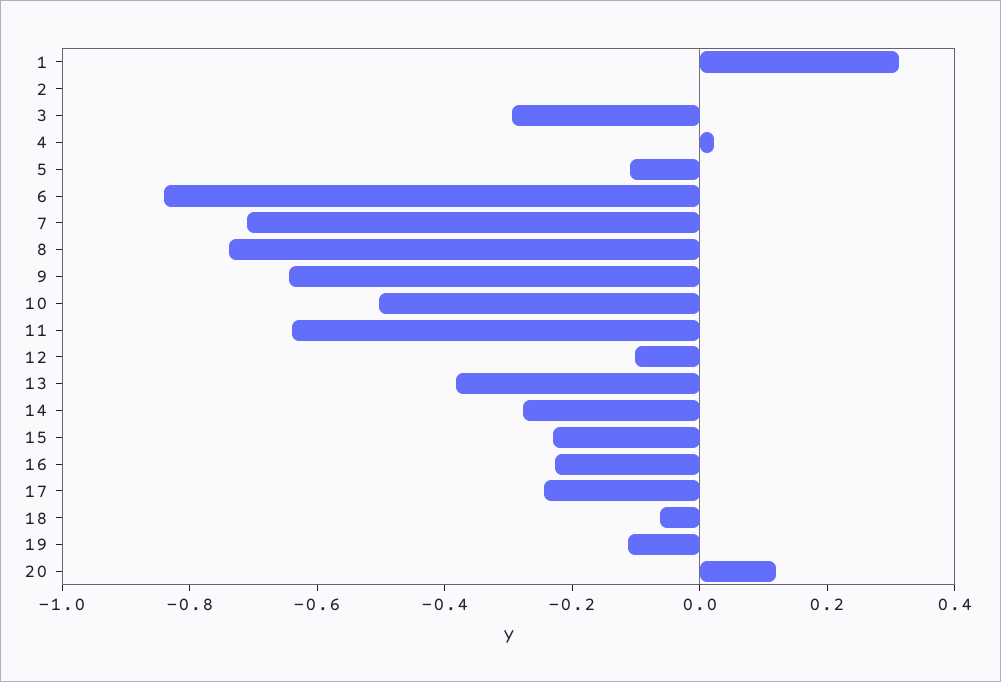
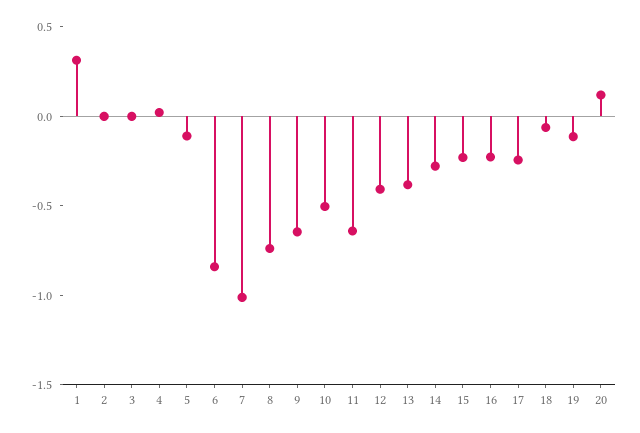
  {
    "1": 0.3,
    "2": 0,
-   "3": -0.3,
+   "3": 0,
    "4": 0,
    "5": -0.1,
    "6": -0.85,
-   "7": -0.7,
+   "7": -1,
    "8": -0.75,
    "9": -0.65,
    "10": -0.5,
    "11": -0.65,
-   "12": -0.1,
+   "12": -0.4,
    "13": -0.4,
    "14": -0.3,
    "15": -0.25,
    "16": -0.25,
    "17": -0.25,
    "18": -0.05,
    "19": -0.1,
    "20": 0.1
  }

